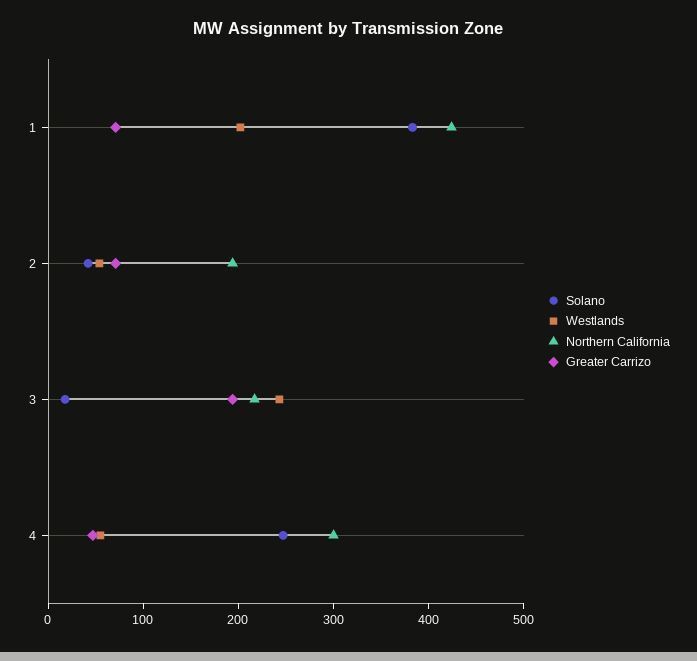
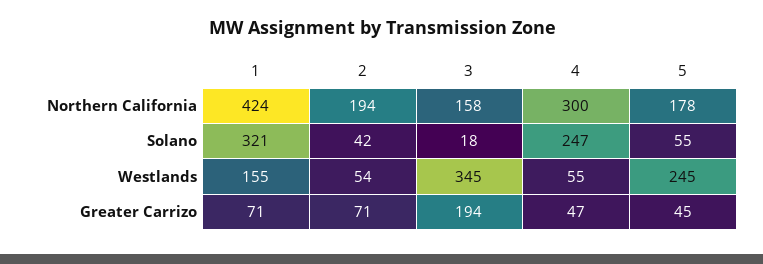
  {
    "Solano": {
-     "1": 380,
+     "1": 321,
      "2": 42,
      "3": 18,
-     "4": 247
+     "4": 247,
+     "5": 55
    },
    "Westlands": {
-     "1": 200,
+     "1": 155,
      "2": 54,
-     "3": 240,
+     "3": 345,
-     "4": 55
+     "4": 55,
+     "5": 245
    },
    "Northern California": {
      "1": 424,
      "2": 194,
-     "3": 220,
+     "3": 158,
-     "4": 300
+     "4": 300,
+     "5": 178
    },
    "Greater Carrizo": {
      "1": 71,
      "2": 71,
      "3": 194,
-     "4": 47
+     "4": 47,
+     "5": 45
    }
  }

